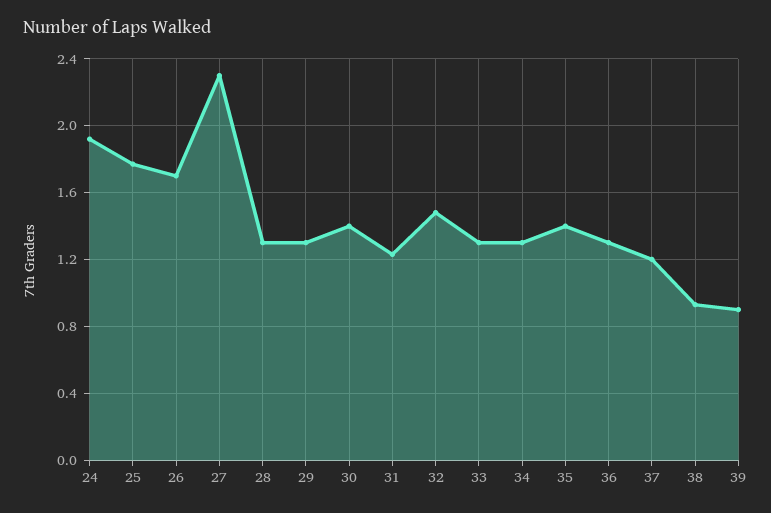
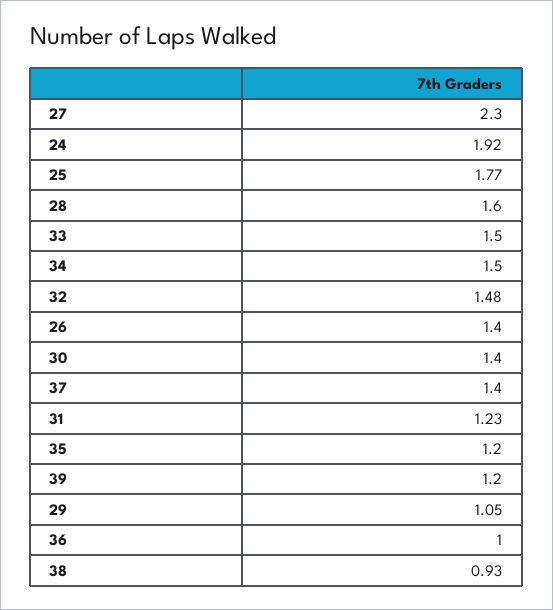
  {
    "24": 1.92,
    "25": 1.77,
-   "26": 1.7,
+   "26": 1.4,
    "27": 2.3,
-   "28": 1.3,
+   "28": 1.6,
-   "29": 1.3,
+   "29": 1.05,
    "30": 1.4,
    "31": 1.23,
    "32": 1.48,
-   "33": 1.3,
+   "33": 1.5,
-   "34": 1.3,
+   "34": 1.5,
-   "35": 1.4,
+   "35": 1.2,
-   "36": 1.3,
+   "36": 1,
-   "37": 1.2,
+   "37": 1.4,
    "38": 0.93,
-   "39": 0.9
+   "39": 1.2
  }

